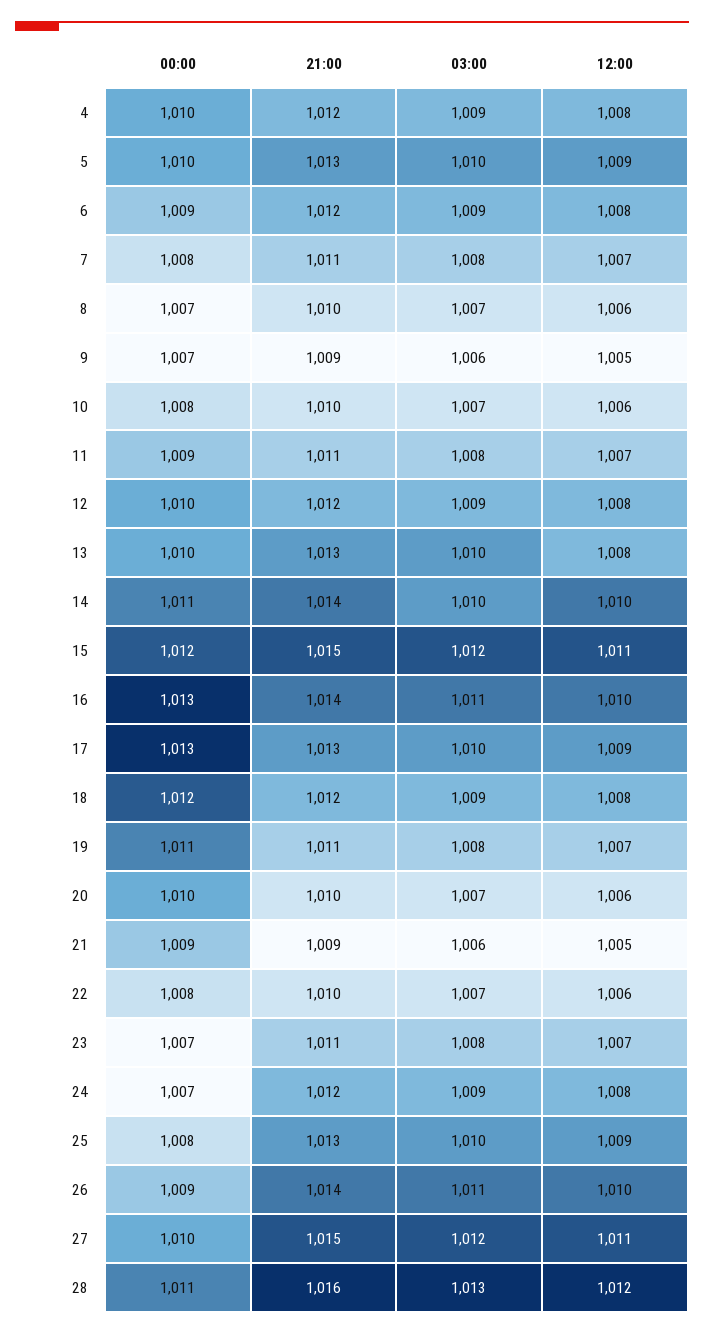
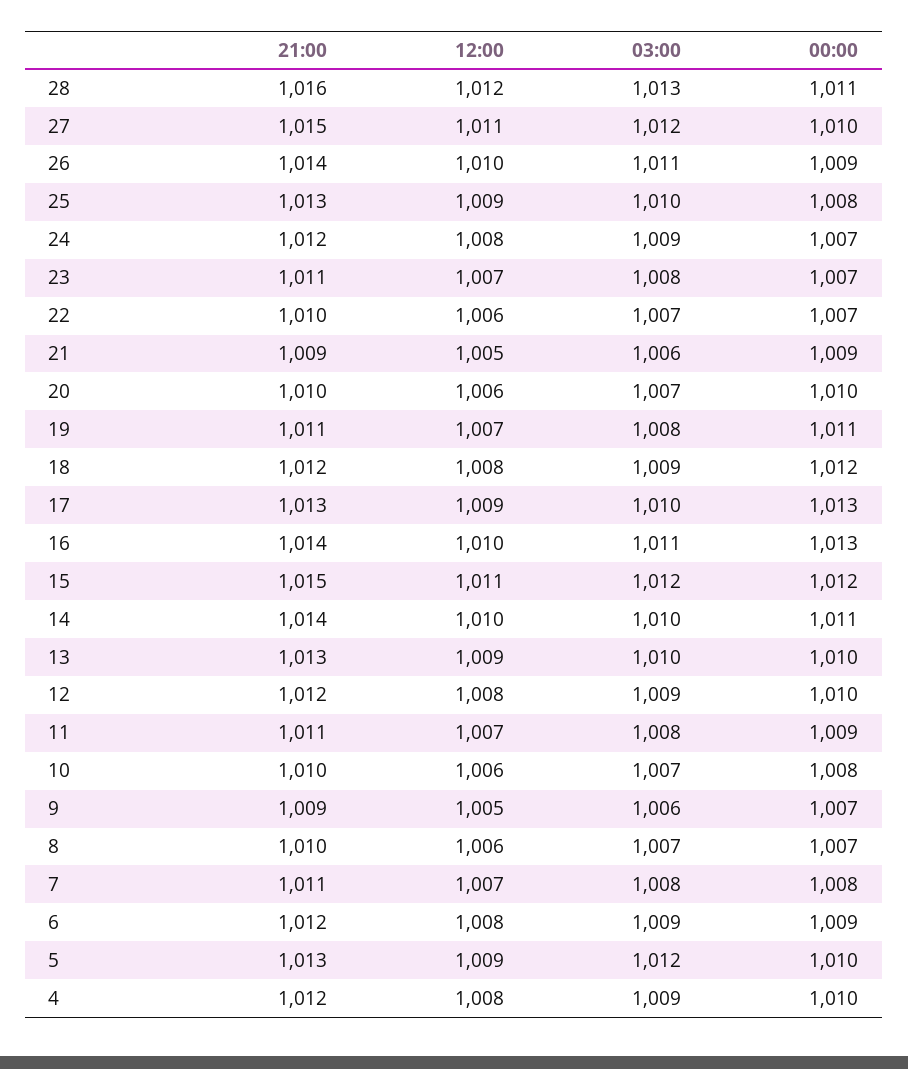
  {
    "00:00": {
      "4": 1010,
      "5": 1010,
      "6": 1009,
      "7": 1008,
      "8": 1007,
      "9": 1007,
      "10": 1008,
      "11": 1009,
      "12": 1010,
      "13": 1010,
      "14": 1011,
      "15": 1012,
      "16": 1013,
      "17": 1013,
      "18": 1012,
      "19": 1011,
      "20": 1010,
      "21": 1009,
-     "22": 1008,
+     "22": 1007,
      "23": 1007,
      "24": 1007,
      "25": 1008,
      "26": 1009,
      "27": 1010,
      "28": 1011
    },
    "21:00": {
      "4": 1012,
      "5": 1013,
      "6": 1012,
      "7": 1011,
      "8": 1010,
      "9": 1009,
      "10": 1010,
      "11": 1011,
      "12": 1012,
      "13": 1013,
      "14": 1014,
      "15": 1015,
      "16": 1014,
      "17": 1013,
      "18": 1012,
      "19": 1011,
      "20": 1010,
      "21": 1009,
      "22": 1010,
      "23": 1011,
      "24": 1012,
      "25": 1013,
      "26": 1014,
      "27": 1015,
      "28": 1016
    },
    "03:00": {
      "4": 1009,
-     "5": 1010,
+     "5": 1012,
      "6": 1009,
      "7": 1008,
      "8": 1007,
      "9": 1006,
      "10": 1007,
      "11": 1008,
      "12": 1009,
      "13": 1010,
      "14": 1010,
      "15": 1012,
      "16": 1011,
      "17": 1010,
      "18": 1009,
      "19": 1008,
      "20": 1007,
      "21": 1006,
      "22": 1007,
      "23": 1008,
      "24": 1009,
      "25": 1010,
      "26": 1011,
      "27": 1012,
      "28": 1013
    },
    "12:00": {
      "4": 1008,
      "5": 1009,
      "6": 1008,
      "7": 1007,
      "8": 1006,
      "9": 1005,
      "10": 1006,
      "11": 1007,
      "12": 1008,
-     "13": 1008,
+     "13": 1009,
      "14": 1010,
      "15": 1011,
      "16": 1010,
      "17": 1009,
      "18": 1008,
      "19": 1007,
      "20": 1006,
      "21": 1005,
      "22": 1006,
      "23": 1007,
      "24": 1008,
      "25": 1009,
      "26": 1010,
      "27": 1011,
      "28": 1012
    }
  }

